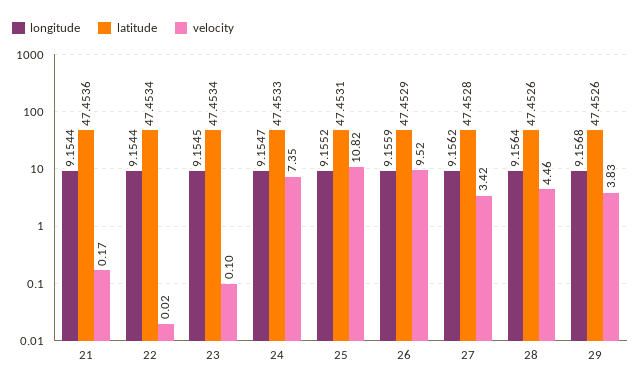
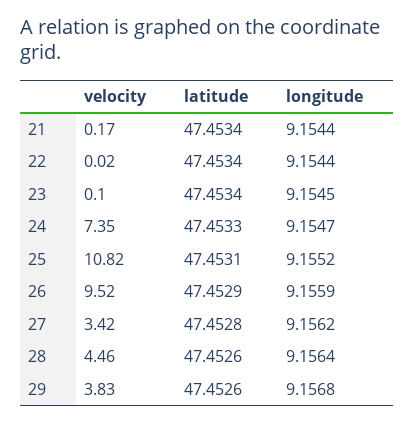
  {
    "longitude": {
      "21": 9.1544,
      "22": 9.1544,
      "23": 9.1545,
      "24": 9.1547,
      "25": 9.1552,
      "26": 9.1559,
      "27": 9.1562,
      "28": 9.1564,
      "29": 9.1568
    },
    "latitude": {
-     "21": 47.4536,
+     "21": 47.4534,
      "22": 47.4534,
      "23": 47.4534,
      "24": 47.4533,
      "25": 47.4531,
      "26": 47.4529,
      "27": 47.4528,
      "28": 47.4526,
      "29": 47.4526
    },
    "velocity": {
      "21": 0.17,
      "22": 0.02,
      "23": 0.1,
      "24": 7.35,
      "25": 10.82,
      "26": 9.52,
      "27": 3.42,
      "28": 4.46,
      "29": 3.83
    }
  }

